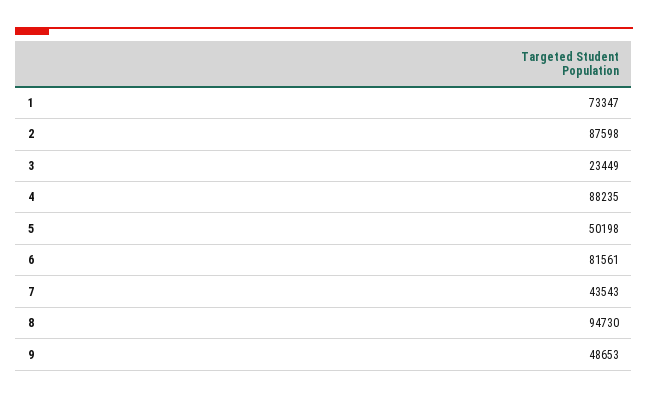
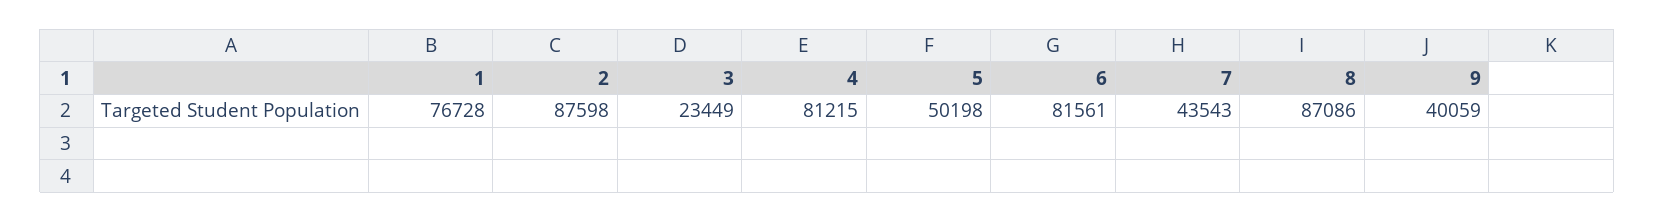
  {
-   "1": 73347,
+   "1": 76728,
    "2": 87598,
    "3": 23449,
-   "4": 88235,
+   "4": 81215,
    "5": 50198,
    "6": 81561,
    "7": 43543,
-   "8": 94730,
+   "8": 87086,
-   "9": 48653
+   "9": 40059
  }

